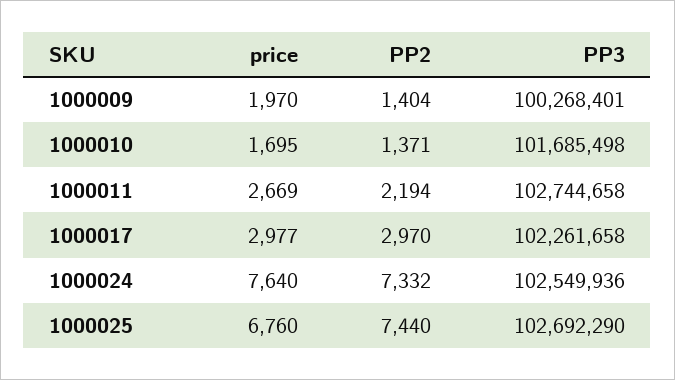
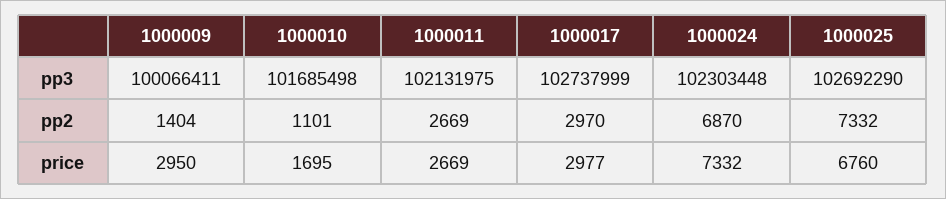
  {
    "price": {
-     "1000009": 1970,
+     "1000009": 2950,
      "1000010": 1695,
      "1000011": 2669,
      "1000017": 2977,
-     "1000024": 7640,
+     "1000024": 7332,
      "1000025": 6760
    },
    "PP2": {
      "1000009": 1404,
-     "1000010": 1371,
+     "1000010": 1101,
-     "1000011": 2194,
+     "1000011": 2669,
      "1000017": 2970,
-     "1000024": 7332,
+     "1000024": 6870,
-     "1000025": 7440
+     "1000025": 7332
    },
    "PP3": {
-     "1000009": 100268401,
+     "1000009": 100066411,
      "1000010": 101685498,
-     "1000011": 102744658,
+     "1000011": 102131975,
-     "1000017": 102261658,
+     "1000017": 102737999,
-     "1000024": 102549936,
+     "1000024": 102303448,
      "1000025": 102692290
    }
  }

